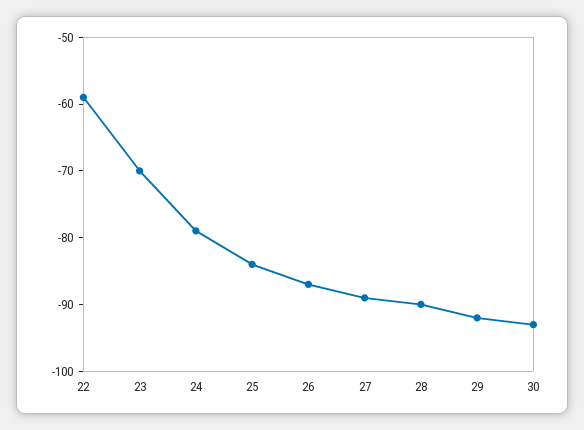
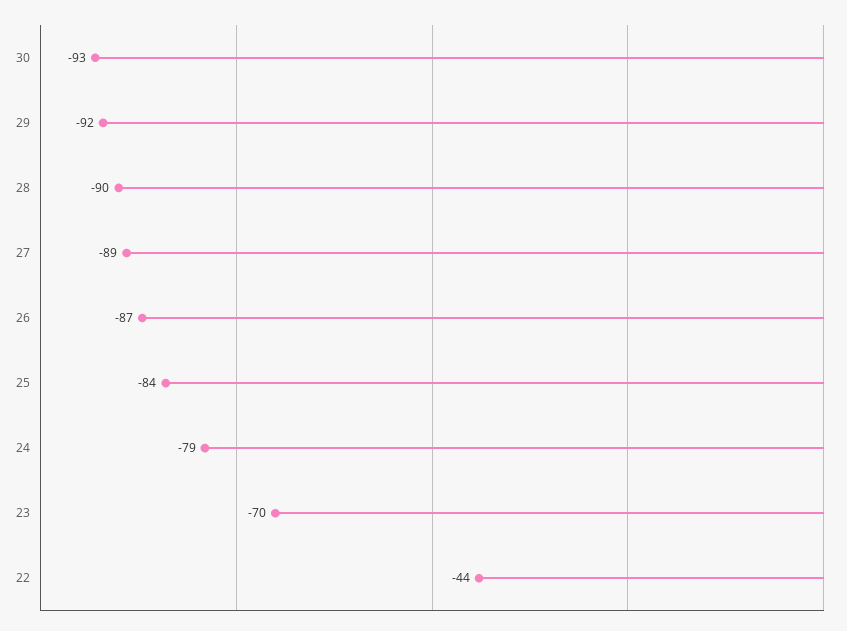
  {
-   "22": -60,
+   "22": -44,
    "23": -70,
    "24": -79,
    "25": -84,
    "26": -87,
    "27": -89,
    "28": -90,
    "29": -92,
    "30": -93
  }

